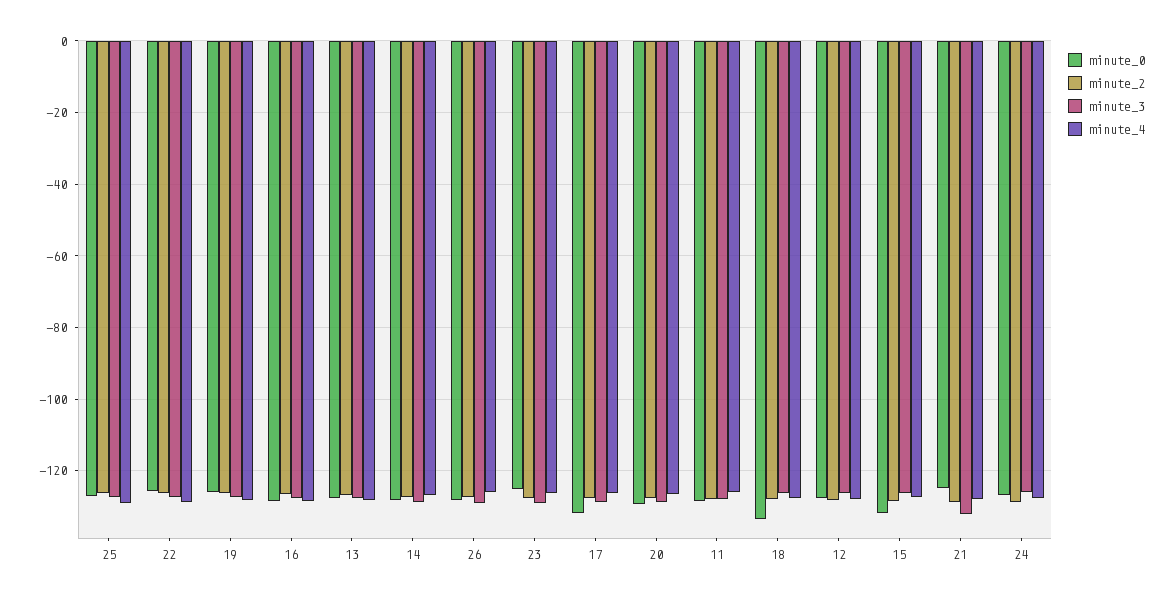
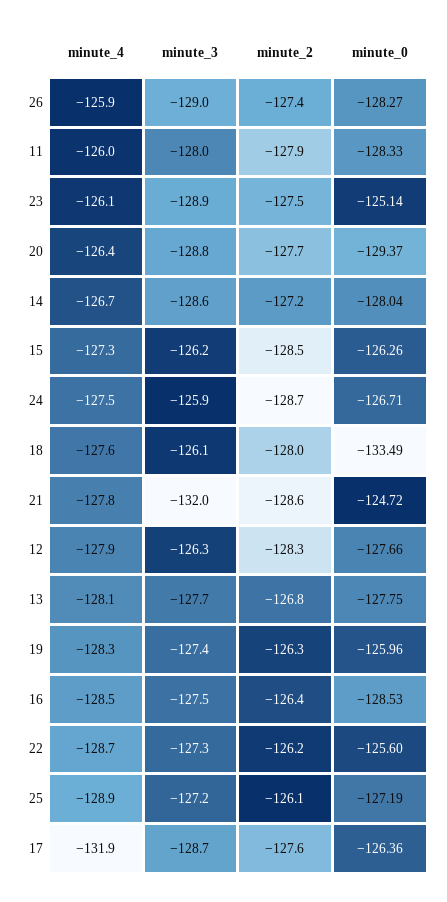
  {
    "minute_0": {
      "25": -127.19,
      "22": -125.6,
      "19": -125.96,
      "16": -128.53,
      "13": -127.75,
      "14": -128.04,
      "26": -128.27,
      "23": -125.14,
-     "17": -132,
+     "17": -126.36,
      "20": -129.37,
      "11": -128.33,
      "18": -133.49,
      "12": -127.66,
-     "15": -132,
+     "15": -126.26,
      "21": -124.72,
      "24": -126.71
    },
    "minute_2": {
      "25": -126.1,
      "22": -126.2,
      "19": -126.3,
      "16": -126.4,
      "13": -126.8,
      "14": -127.2,
      "26": -127.4,
      "23": -127.5,
      "17": -127.6,
      "20": -127.7,
      "11": -127.9,
      "18": -128,
      "12": -128.3,
      "15": -128.5,
      "21": -128.6,
      "24": -128.7
    },
    "minute_3": {
      "25": -127.2,
      "22": -127.3,
      "19": -127.4,
      "16": -127.5,
      "13": -127.7,
      "14": -128.6,
      "26": -129,
      "23": -128.9,
      "17": -128.7,
      "20": -128.8,
      "11": -128,
      "18": -126.1,
      "12": -126.3,
      "15": -126.2,
      "21": -132,
      "24": -125.9
    },
    "minute_4": {
      "25": -128.9,
      "22": -128.7,
      "19": -128.3,
      "16": -128.5,
      "13": -128.1,
      "14": -126.7,
      "26": -125.9,
      "23": -126.1,
-     "17": -126,
+     "17": -131.9,
      "20": -126.4,
      "11": -126,
      "18": -127.6,
      "12": -127.9,
      "15": -127.3,
      "21": -127.8,
      "24": -127.5
    }
  }

